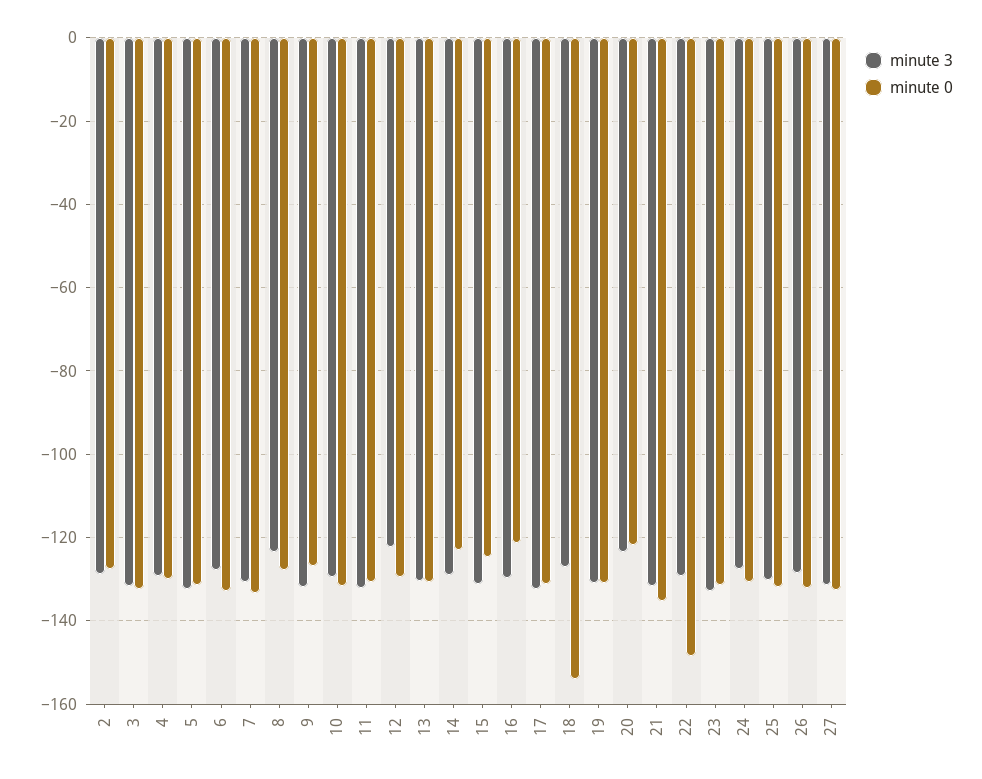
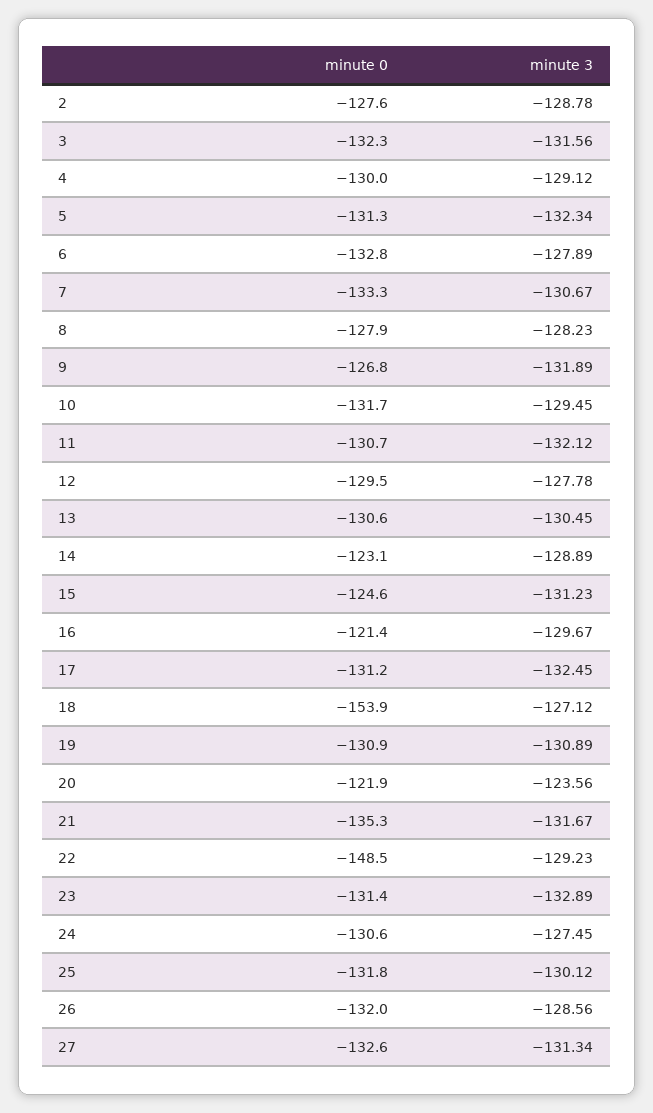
  {
    "minute 3": {
      "2": -128.78,
      "3": -131.56,
      "4": -129.12,
      "5": -132.34,
      "6": -127.89,
      "7": -130.67,
-     "8": -124,
+     "8": -128.23,
      "9": -131.89,
      "10": -129.45,
      "11": -132.12,
-     "12": -122,
+     "12": -127.78,
      "13": -130.45,
      "14": -128.89,
      "15": -131.23,
      "16": -129.67,
      "17": -132.45,
      "18": -127.12,
      "19": -130.89,
      "20": -123.56,
      "21": -131.67,
      "22": -129.23,
      "23": -132.89,
      "24": -127.45,
      "25": -130.12,
      "26": -128.56,
      "27": -131.34
    },
    "minute 0": {
      "2": -127.6,
      "3": -132.3,
      "4": -130,
      "5": -131.3,
      "6": -132.8,
      "7": -133.3,
      "8": -127.9,
      "9": -126.8,
      "10": -131.7,
      "11": -130.7,
      "12": -129.5,
      "13": -130.6,
      "14": -123.1,
      "15": -124.6,
      "16": -121.4,
      "17": -131.2,
      "18": -153.9,
      "19": -130.9,
      "20": -121.9,
      "21": -135.3,
      "22": -148.5,
      "23": -131.4,
      "24": -130.6,
      "25": -131.8,
      "26": -132,
      "27": -132.6
    }
  }

